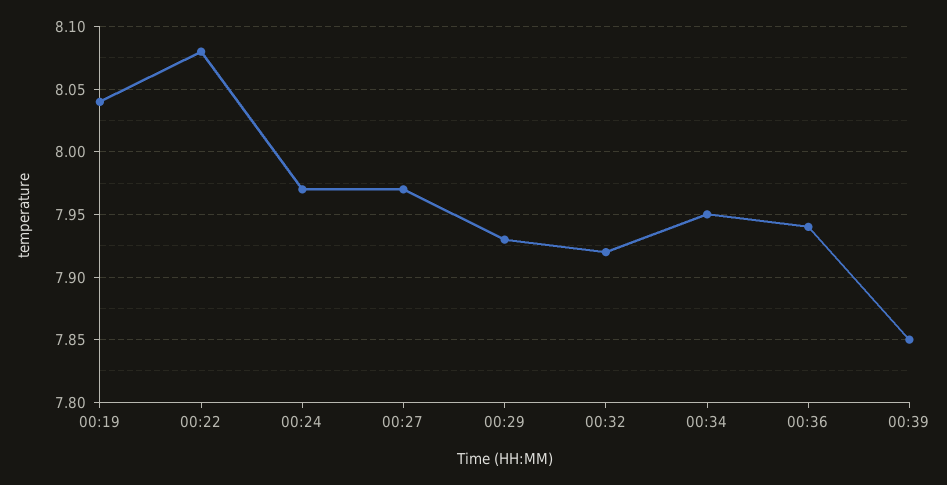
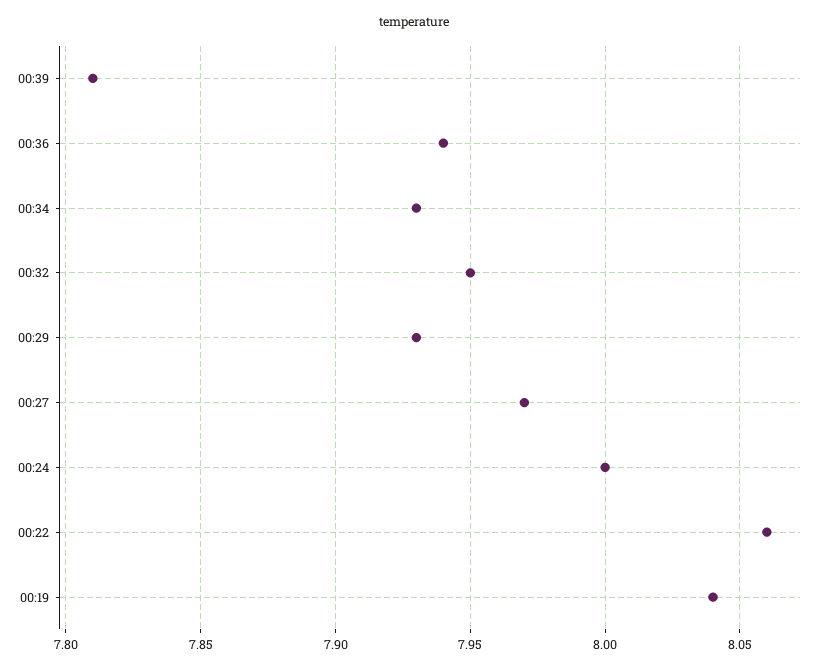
  {
    "00:19": 8.04,
-   "00:22": 8.08,
+   "00:22": 8.06,
-   "00:24": 7.97,
+   "00:24": 8,
    "00:27": 7.97,
    "00:29": 7.93,
-   "00:32": 7.92,
+   "00:32": 7.95,
-   "00:34": 7.95,
+   "00:34": 7.93,
    "00:36": 7.94,
-   "00:39": 7.85
+   "00:39": 7.81
  }

